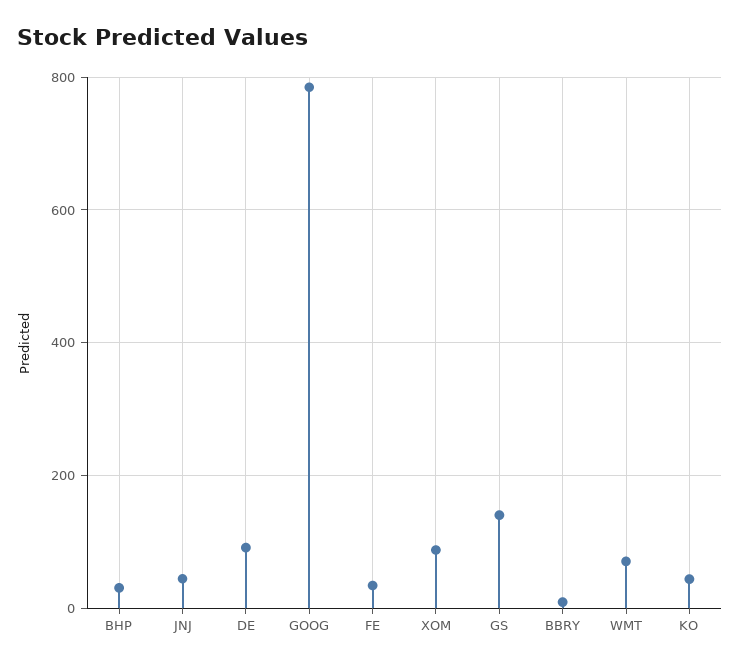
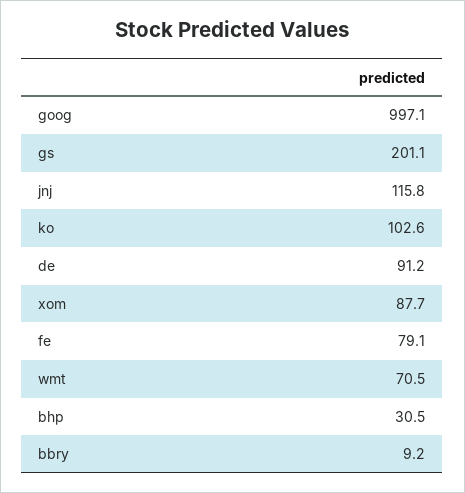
  {
    "BHP": 30.5,
-   "JNJ": 40,
+   "JNJ": 115.8,
    "DE": 91.2,
-   "GOOG": 780,
+   "GOOG": 997.1,
-   "FE": 40,
+   "FE": 79.1,
    "XOM": 87.7,
-   "GS": 140,
+   "GS": 201.1,
    "BBRY": 9.2,
    "WMT": 70.5,
-   "KO": 40
+   "KO": 102.6
  }

